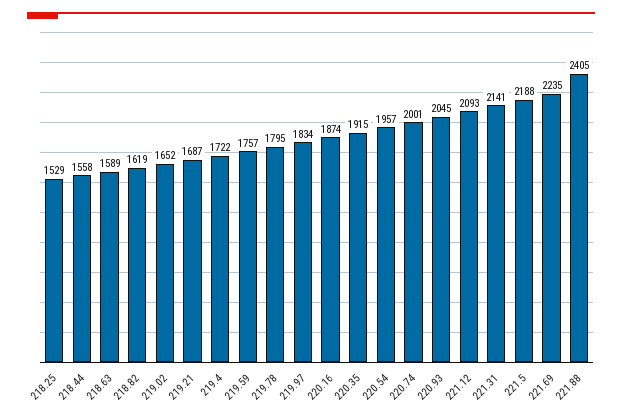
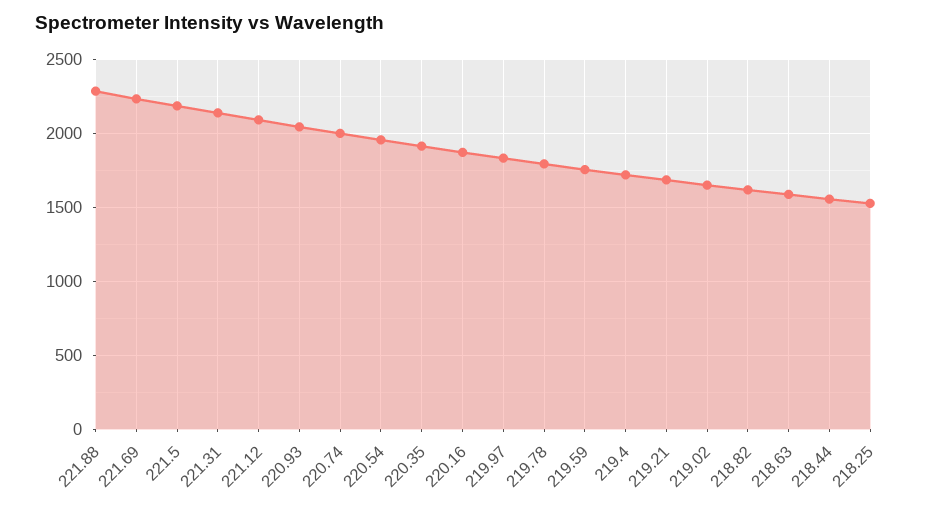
  {
    "218.25": 1529,
    "218.44": 1558,
    "218.63": 1589,
    "218.82": 1619,
    "219.02": 1652,
    "219.21": 1687,
    "219.4": 1722,
    "219.59": 1757,
    "219.78": 1795,
    "219.97": 1834,
    "220.16": 1874,
    "220.35": 1915,
    "220.54": 1957,
    "220.74": 2001,
    "220.93": 2045,
    "221.12": 2093,
    "221.31": 2141,
    "221.5": 2188,
    "221.69": 2235,
-   "221.88": 2405
+   "221.88": 2300
  }

